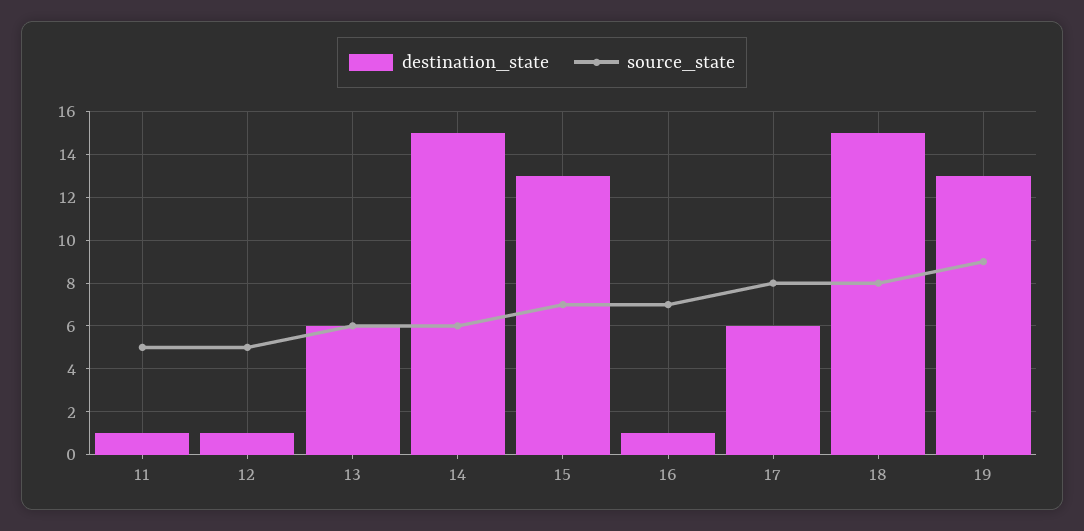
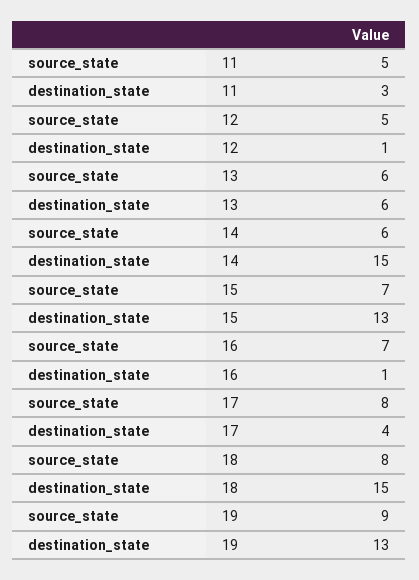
  {
    "destination_state": {
-     "11": 1,
+     "11": 3,
      "12": 1,
      "13": 6,
      "14": 15,
      "15": 13,
      "16": 1,
-     "17": 6,
+     "17": 4,
      "18": 15,
      "19": 13
    },
    "source_state": {
      "11": 5,
      "12": 5,
      "13": 6,
      "14": 6,
      "15": 7,
      "16": 7,
      "17": 8,
      "18": 8,
      "19": 9
    }
  }

